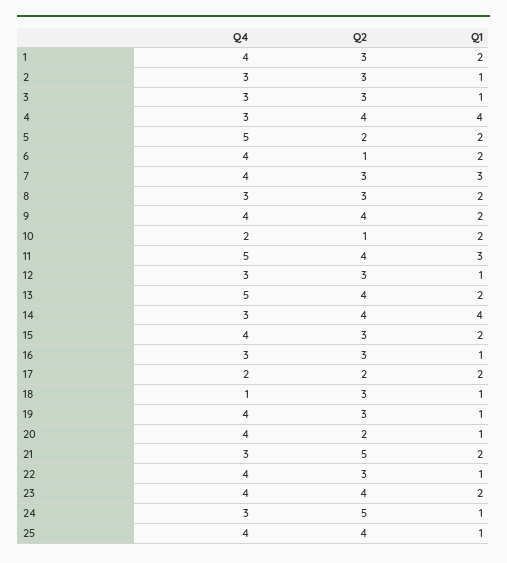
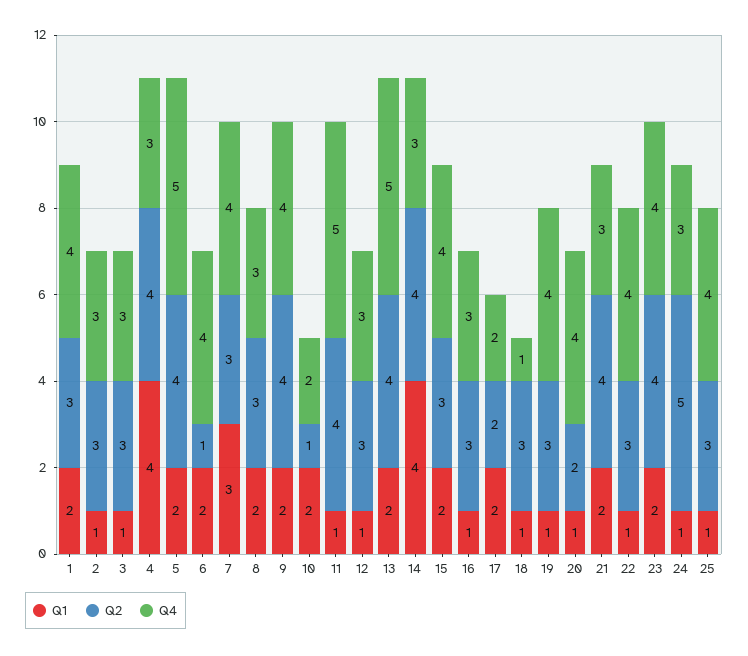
  {
    "Q4": {
      "1": 4,
      "2": 3,
      "3": 3,
      "4": 3,
      "5": 5,
      "6": 4,
      "7": 4,
      "8": 3,
      "9": 4,
      "10": 2,
      "11": 5,
      "12": 3,
      "13": 5,
      "14": 3,
      "15": 4,
      "16": 3,
      "17": 2,
      "18": 1,
      "19": 4,
      "20": 4,
      "21": 3,
      "22": 4,
      "23": 4,
      "24": 3,
      "25": 4
    },
    "Q2": {
      "1": 3,
      "2": 3,
      "3": 3,
      "4": 4,
-     "5": 2,
+     "5": 4,
      "6": 1,
      "7": 3,
      "8": 3,
      "9": 4,
      "10": 1,
      "11": 4,
      "12": 3,
      "13": 4,
      "14": 4,
      "15": 3,
      "16": 3,
      "17": 2,
      "18": 3,
      "19": 3,
      "20": 2,
-     "21": 5,
+     "21": 4,
      "22": 3,
      "23": 4,
      "24": 5,
-     "25": 4
+     "25": 3
    },
    "Q1": {
      "1": 2,
      "2": 1,
      "3": 1,
      "4": 4,
      "5": 2,
      "6": 2,
      "7": 3,
      "8": 2,
      "9": 2,
      "10": 2,
-     "11": 3,
+     "11": 1,
      "12": 1,
      "13": 2,
      "14": 4,
      "15": 2,
      "16": 1,
      "17": 2,
      "18": 1,
      "19": 1,
      "20": 1,
      "21": 2,
      "22": 1,
      "23": 2,
      "24": 1,
      "25": 1
    }
  }

